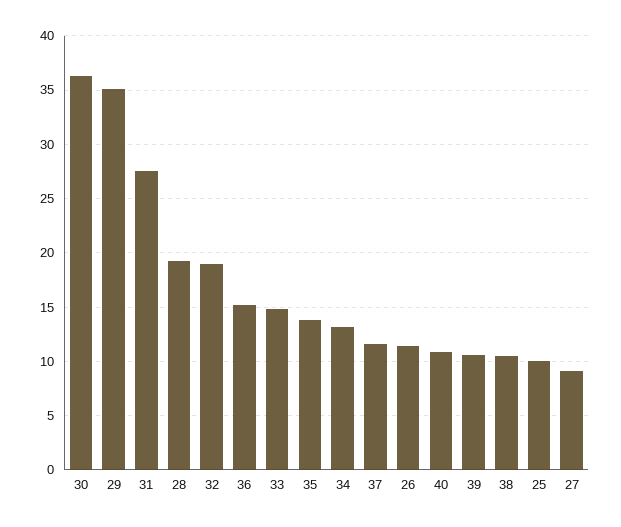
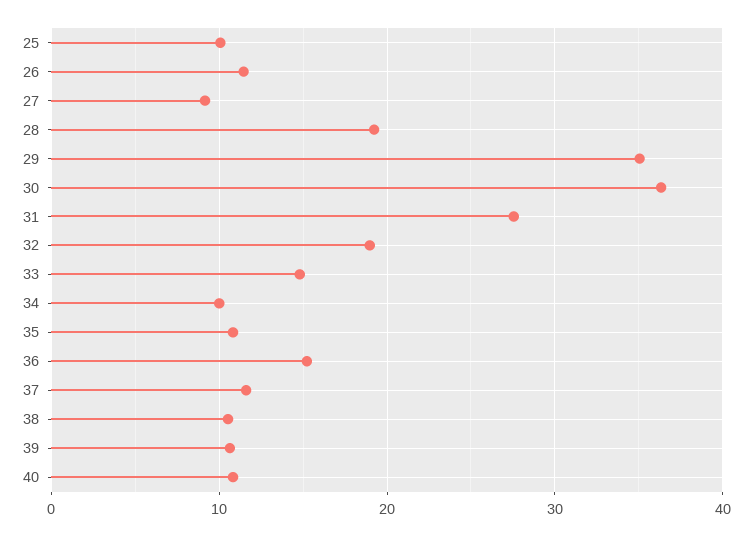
  {
    "30": 36,
    "29": 35,
    "31": 28,
    "28": 19,
    "32": 19,
    "36": 15,
    "33": 15,
-   "35": 14,
+   "35": 11,
-   "34": 13,
+   "34": 10,
    "37": 12,
    "26": 11,
    "40": 11,
    "39": 11,
    "38": 11,
    "25": 10,
    "27": 9
  }

